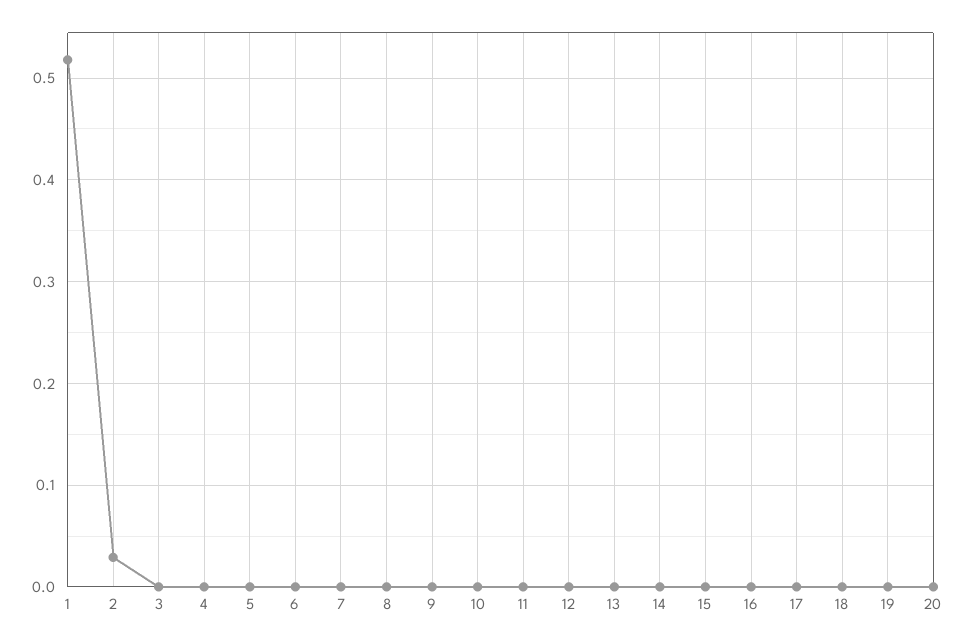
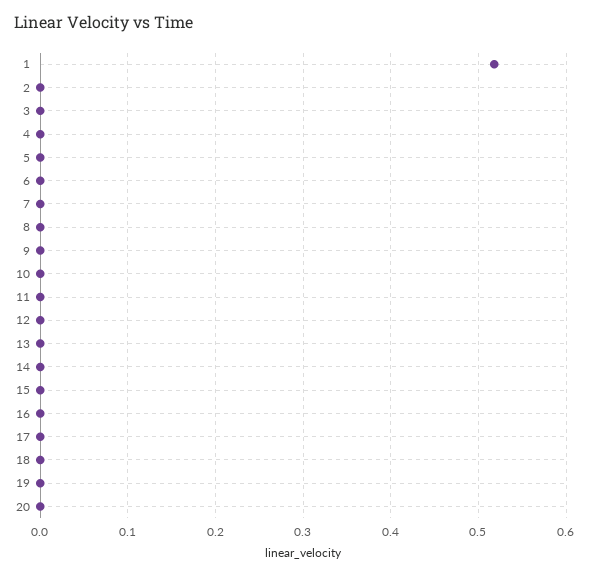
  {
    "1": 0.52,
-   "2": 0.03,
+   "2": 0,
    "3": 0,
    "4": 0,
    "5": 0,
    "6": 0,
    "7": 0,
    "8": 0,
    "9": 0,
    "10": 0,
    "11": 0,
    "12": 0,
    "13": 0,
    "14": 0,
    "15": 0,
    "16": 0,
    "17": 0,
    "18": 0,
    "19": 0,
    "20": 0
  }

